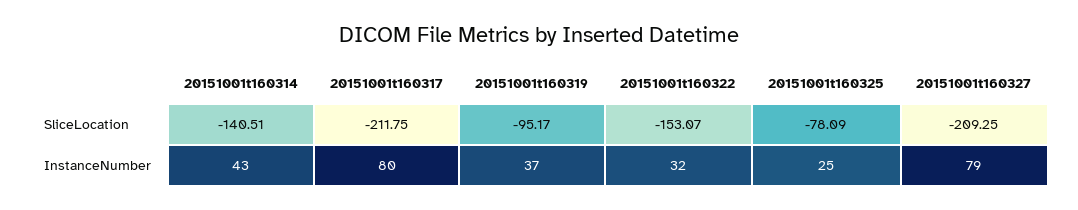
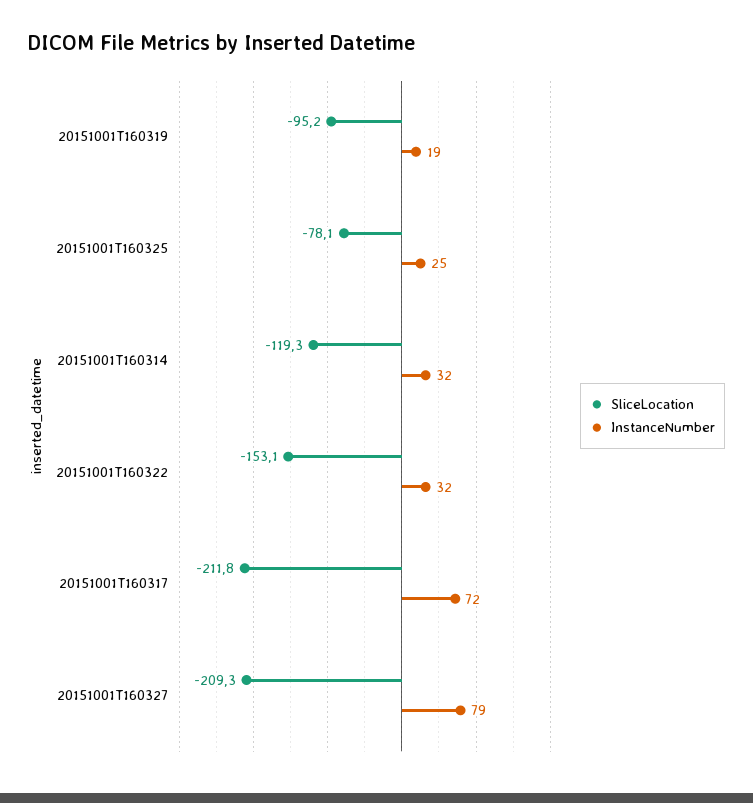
  {
    "SliceLocation": {
-     "20151001t160314": -140.51,
+     "20151001t160314": -119.3,
      "20151001t160317": -211.75,
      "20151001t160319": -95.17,
      "20151001t160322": -153.07,
      "20151001t160325": -78.09,
      "20151001t160327": -209.25
    },
    "InstanceNumber": {
-     "20151001t160314": 43,
+     "20151001t160314": 32,
-     "20151001t160317": 80,
+     "20151001t160317": 72,
-     "20151001t160319": 37,
+     "20151001t160319": 19,
      "20151001t160322": 32,
      "20151001t160325": 25,
      "20151001t160327": 79
    }
  }

